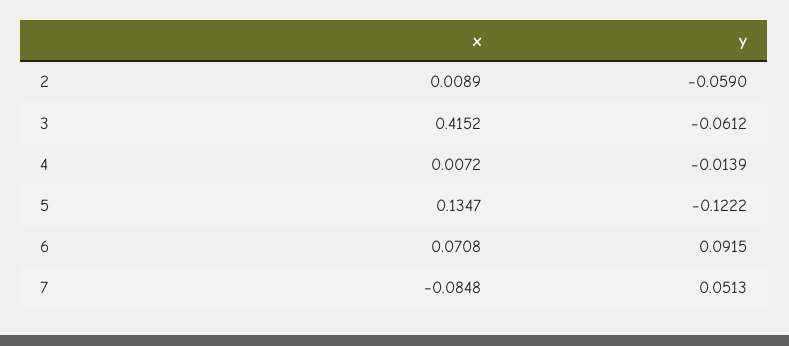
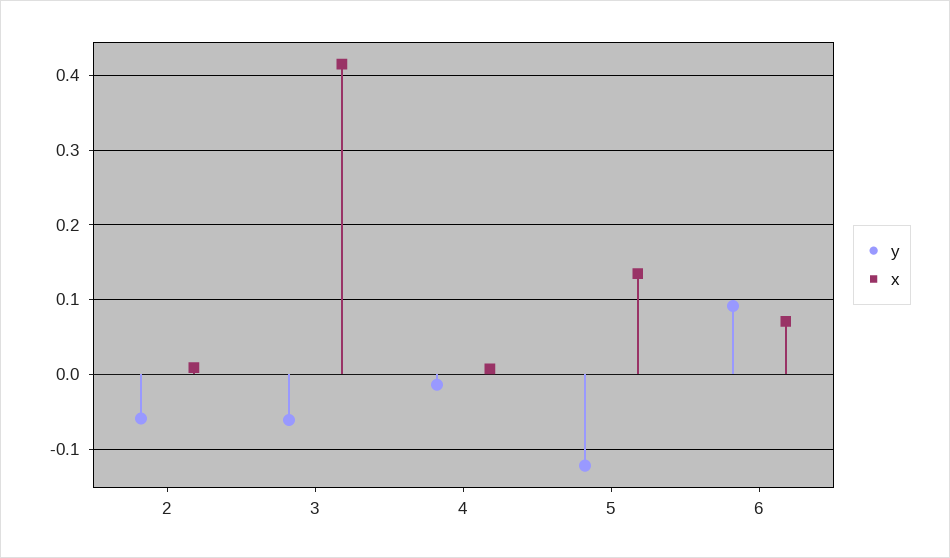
  {
    "x": {
      "2": 0.0089,
      "3": 0.4152,
      "4": 0.0072,
      "5": 0.1347,
-     "6": 0.0708,
+     "6": 0.0708
-     "7": -0.0848
    },
    "y": {
      "2": -0.059,
      "3": -0.0612,
      "4": -0.0139,
      "5": -0.1222,
-     "6": 0.0915,
+     "6": 0.0915
-     "7": 0.0513
    }
  }

